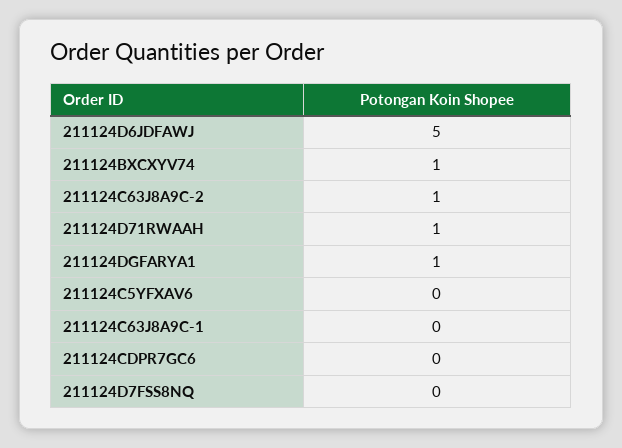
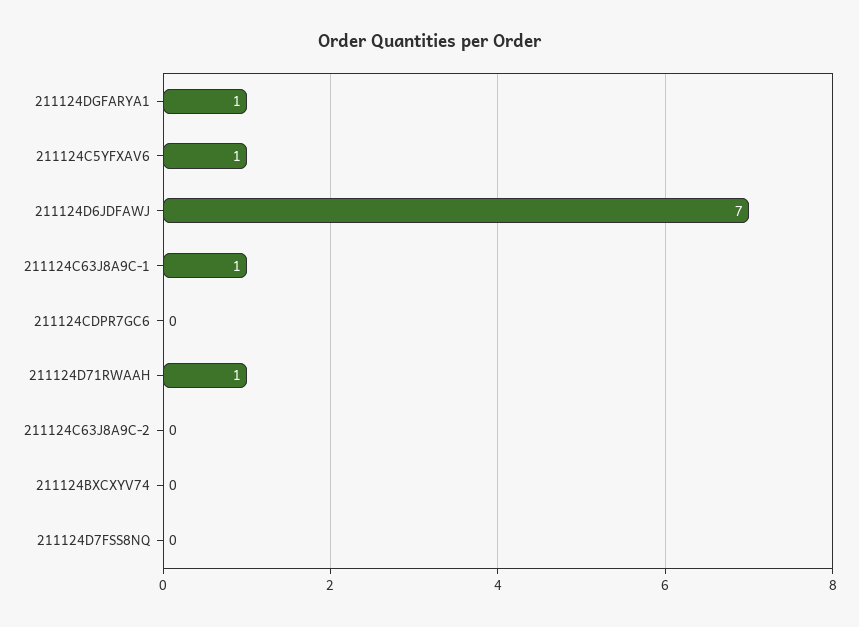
  {
-   "211124D6JDFAWJ": 5,
+   "211124D6JDFAWJ": 7,
-   "211124BXCXYV74": 1,
+   "211124BXCXYV74": 0,
-   "211124C63J8A9C-2": 1,
+   "211124C63J8A9C-2": 0,
    "211124D71RWAAH": 1,
    "211124DGFARYA1": 1,
-   "211124C5YFXAV6": 0,
+   "211124C5YFXAV6": 1,
-   "211124C63J8A9C-1": 0,
+   "211124C63J8A9C-1": 1,
    "211124CDPR7GC6": 0,
    "211124D7FSS8NQ": 0
  }

